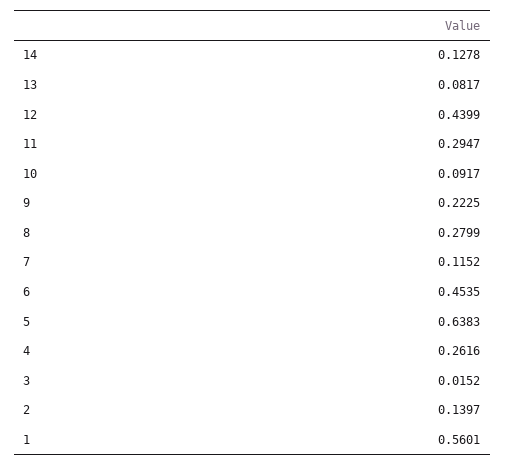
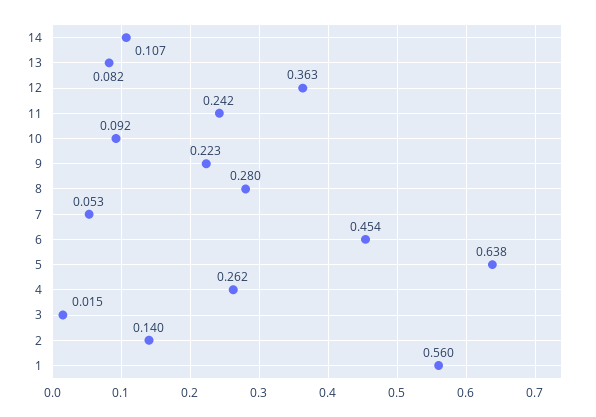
  {
-   "14": 0.1278,
+   "14": 0.107,
    "13": 0.0817,
-   "12": 0.4399,
+   "12": 0.363,
-   "11": 0.2947,
+   "11": 0.242,
    "10": 0.0917,
    "9": 0.2225,
    "8": 0.2799,
-   "7": 0.1152,
+   "7": 0.053,
    "6": 0.4535,
    "5": 0.6383,
    "4": 0.2616,
    "3": 0.0152,
    "2": 0.1397,
    "1": 0.5601
  }

